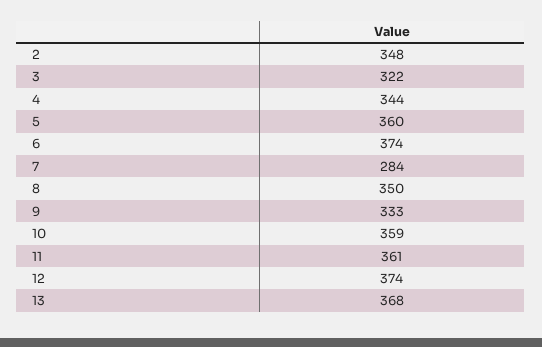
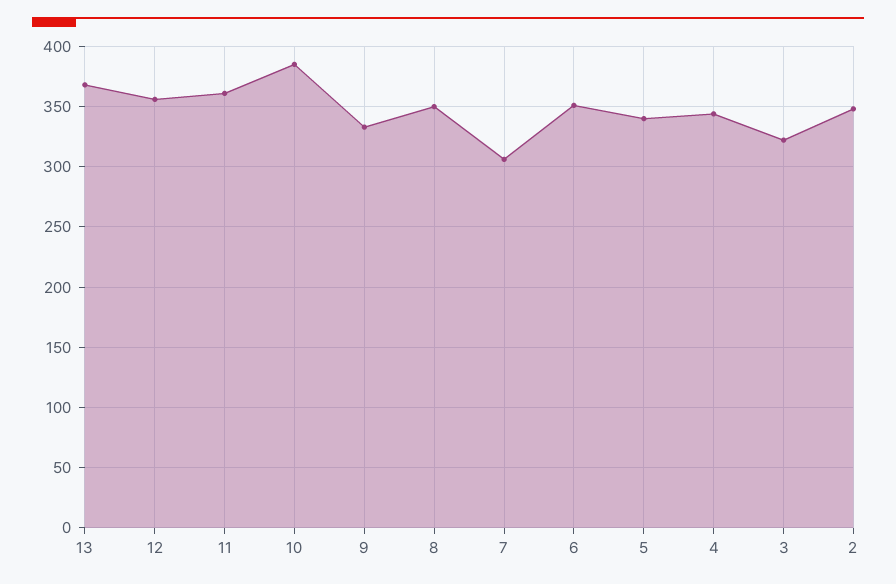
  {
    "2": 348,
    "3": 322,
    "4": 344,
-   "5": 360,
+   "5": 340,
-   "6": 374,
+   "6": 350,
-   "7": 284,
+   "7": 305,
    "8": 350,
    "9": 333,
-   "10": 359,
+   "10": 385,
    "11": 361,
-   "12": 374,
+   "12": 355,
    "13": 368
  }

